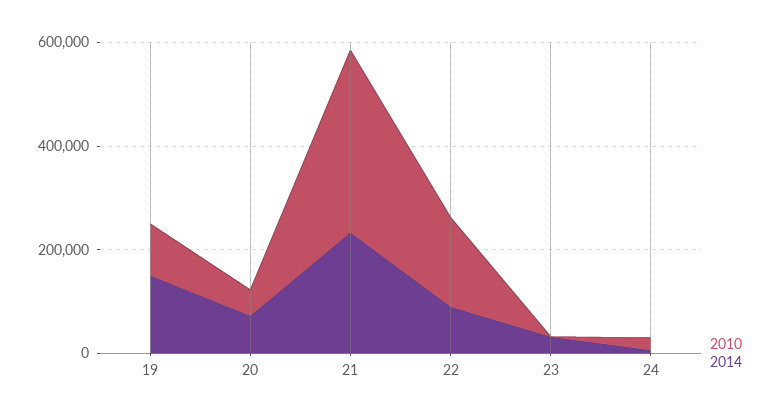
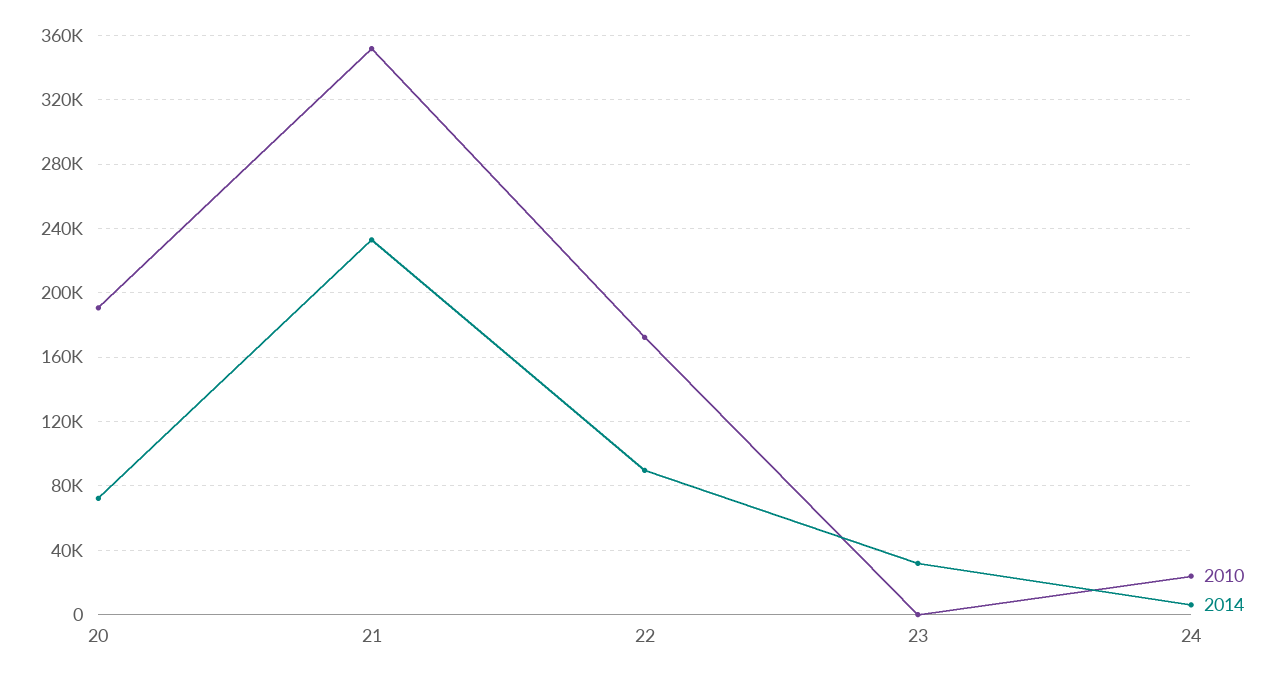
  {
    "2010": {
-     "19": 100000,
-     "20": 50000,
+     "20": 190000,
      "21": 350000,
      "22": 170000,
      "23": 0,
      "24": 25000
    },
    "2014": {
-     "19": 150000,
      "20": 70000,
      "21": 235000,
      "22": 90000,
      "23": 30000,
      "24": 5000
    }
  }

